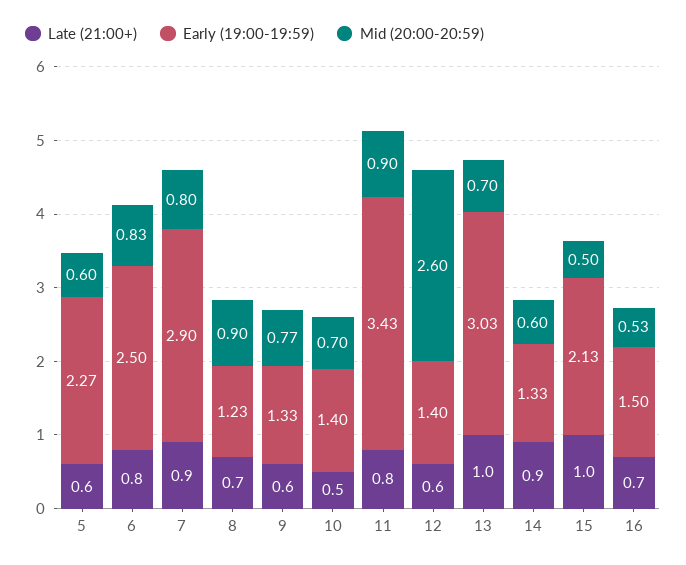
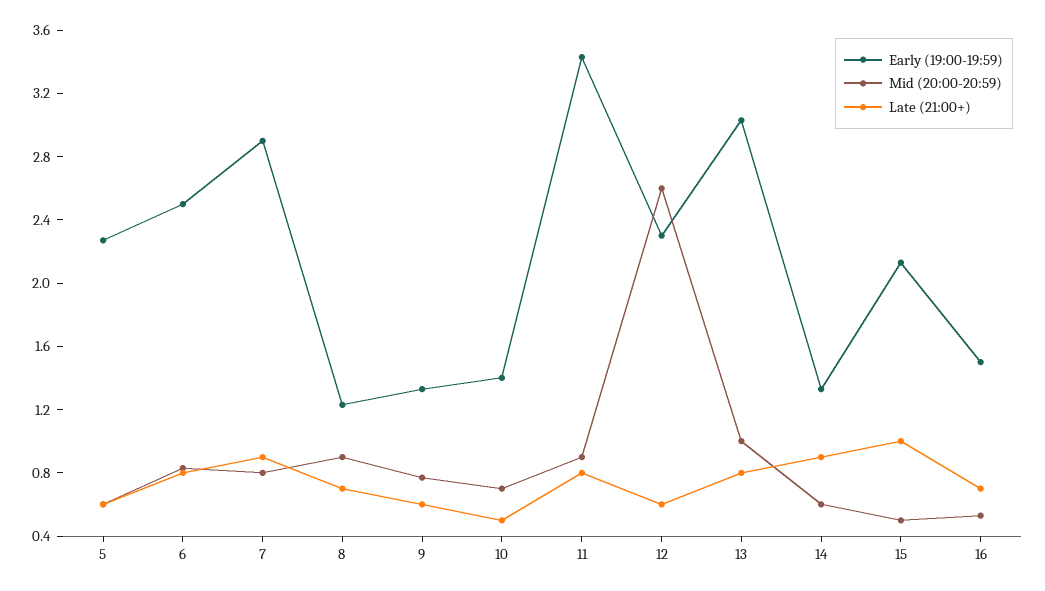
  {
    "Late (21:00+)": {
      "5": 0.6,
      "6": 0.8,
      "7": 0.9,
      "8": 0.7,
      "9": 0.6,
      "10": 0.5,
      "11": 0.8,
      "12": 0.6,
-     "13": 1,
+     "13": 0.8,
      "14": 0.9,
      "15": 1,
      "16": 0.7
    },
    "Early (19:00-19:59)": {
      "5": 2.27,
      "6": 2.5,
      "7": 2.9,
      "8": 1.23,
      "9": 1.33,
      "10": 1.4,
      "11": 3.43,
-     "12": 1.4,
+     "12": 2.3,
      "13": 3.03,
      "14": 1.33,
      "15": 2.13,
      "16": 1.5
    },
    "Mid (20:00-20:59)": {
      "5": 0.6,
      "6": 0.83,
      "7": 0.8,
      "8": 0.9,
      "9": 0.77,
      "10": 0.7,
      "11": 0.9,
      "12": 2.6,
-     "13": 0.7,
+     "13": 1,
      "14": 0.6,
      "15": 0.5,
      "16": 0.53
    }
  }

